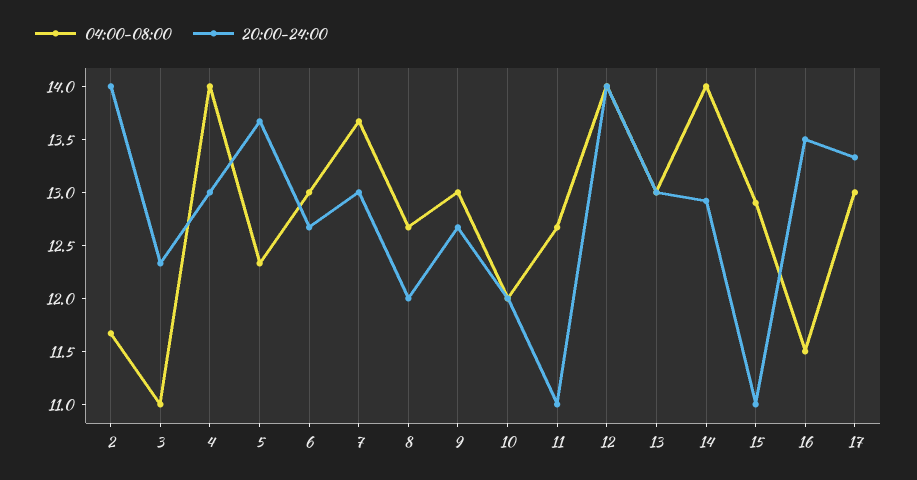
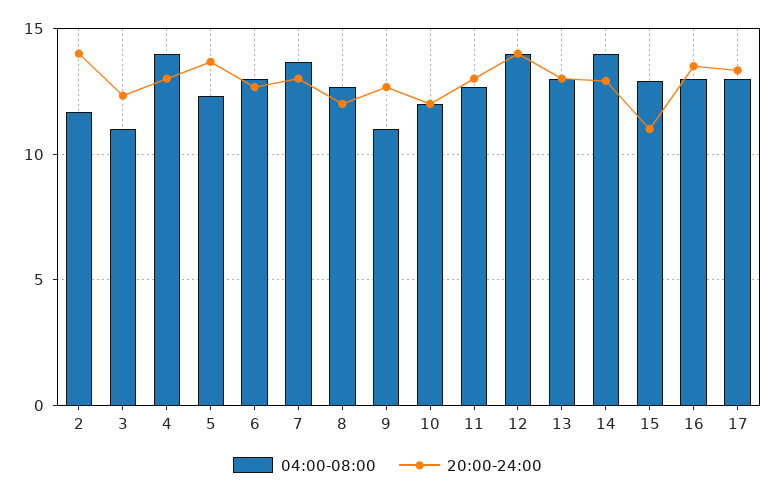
  {
    "04:00-08:00": {
      "2": 11.7,
      "3": 11,
      "4": 14,
      "5": 12.3,
      "6": 13,
      "7": 13.7,
      "8": 12.7,
-     "9": 13,
+     "9": 11,
      "10": 12,
      "11": 12.7,
      "12": 14,
      "13": 13,
      "14": 14,
      "15": 12.9,
-     "16": 11.5,
+     "16": 13,
      "17": 13
    },
    "20:00-24:00": {
      "2": 14,
      "3": 12.3,
      "4": 13,
      "5": 13.7,
      "6": 12.7,
      "7": 13,
      "8": 12,
      "9": 12.7,
      "10": 12,
-     "11": 11,
+     "11": 13,
      "12": 14,
      "13": 13,
      "14": 12.9,
      "15": 11,
      "16": 13.5,
      "17": 13.3
    }
  }

